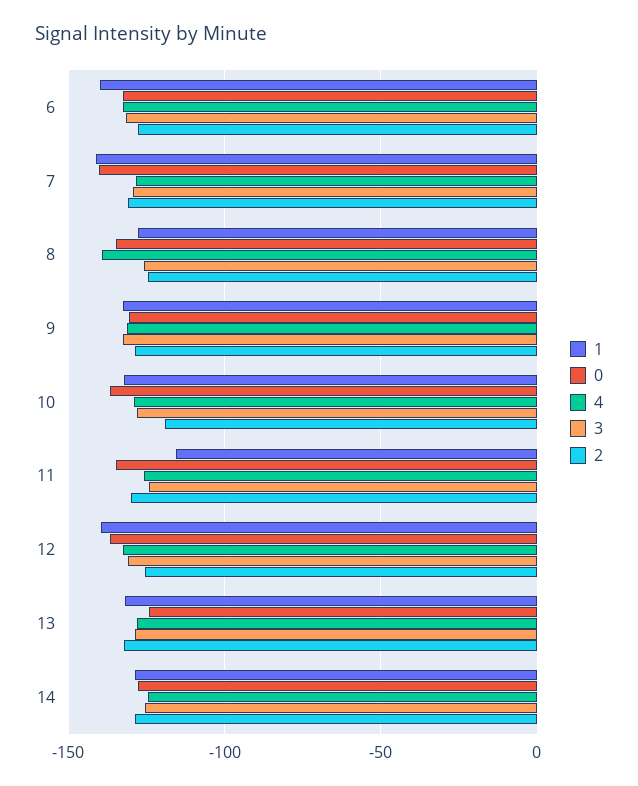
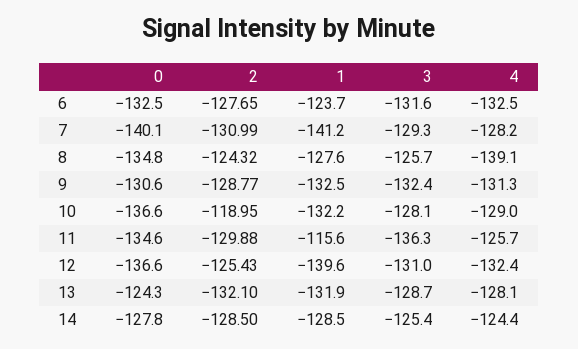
  {
    "1": {
-     "6": -140,
+     "6": -123.7,
      "7": -141.2,
      "8": -127.6,
      "9": -132.5,
      "10": -132.2,
      "11": -115.6,
      "12": -139.6,
      "13": -131.9,
      "14": -128.5
    },
    "0": {
      "6": -132.5,
      "7": -140.1,
      "8": -134.8,
      "9": -130.6,
      "10": -136.6,
      "11": -134.6,
      "12": -136.6,
      "13": -124.3,
      "14": -127.8
    },
    "4": {
      "6": -132.5,
      "7": -128.2,
      "8": -139.1,
      "9": -131.3,
      "10": -129,
      "11": -125.7,
      "12": -132.4,
      "13": -128.1,
      "14": -124.4
    },
    "3": {
      "6": -131.6,
      "7": -129.3,
      "8": -125.7,
      "9": -132.4,
      "10": -128.1,
-     "11": -125,
+     "11": -136.3,
      "12": -131,
      "13": -128.7,
      "14": -125.4
    },
    "2": {
      "6": -127.65,
      "7": -130.99,
      "8": -124.32,
      "9": -128.77,
      "10": -118.95,
      "11": -129.88,
      "12": -125.43,
      "13": -132.1,
      "14": -128.5
    }
  }

